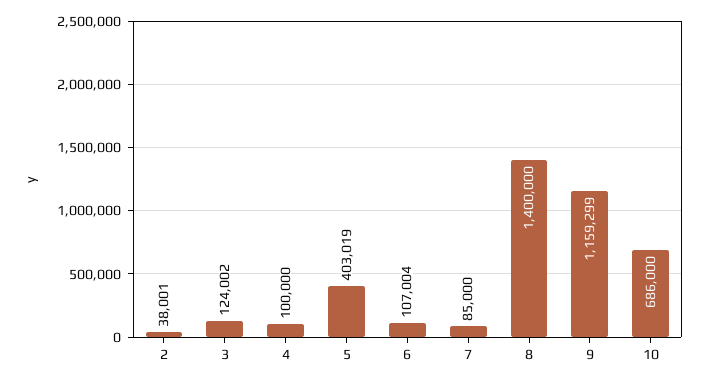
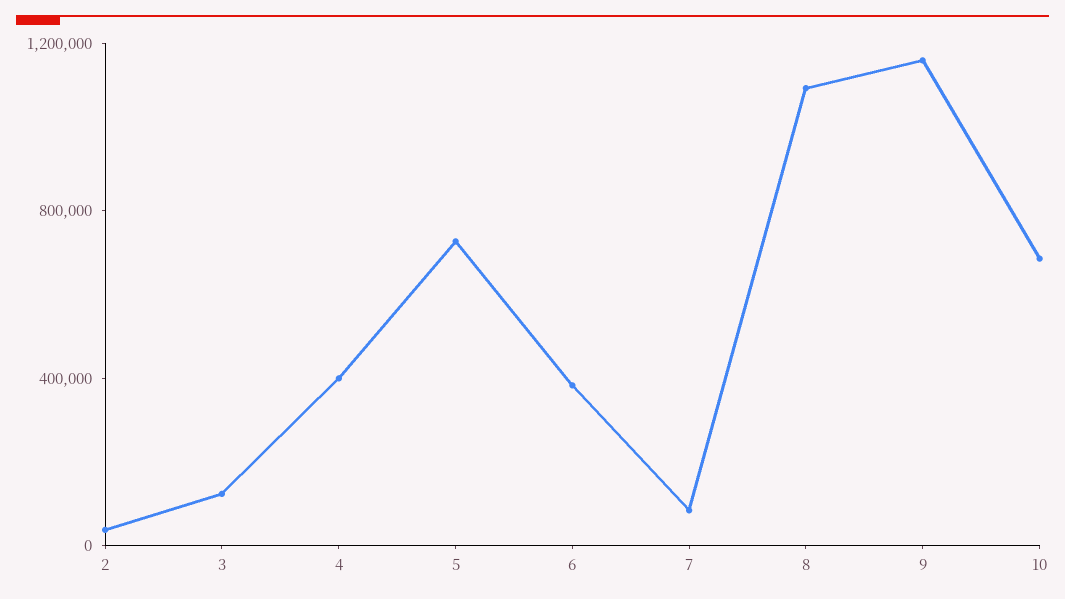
  {
    "2": 38001,
    "3": 124002,
-   "4": 100000,
+   "4": 400000,
-   "5": 403019,
+   "5": 700000,
-   "6": 107004,
+   "6": 400000,
    "7": 85000,
-   "8": 1400000,
+   "8": 1100000,
    "9": 1159299,
    "10": 686000
  }

